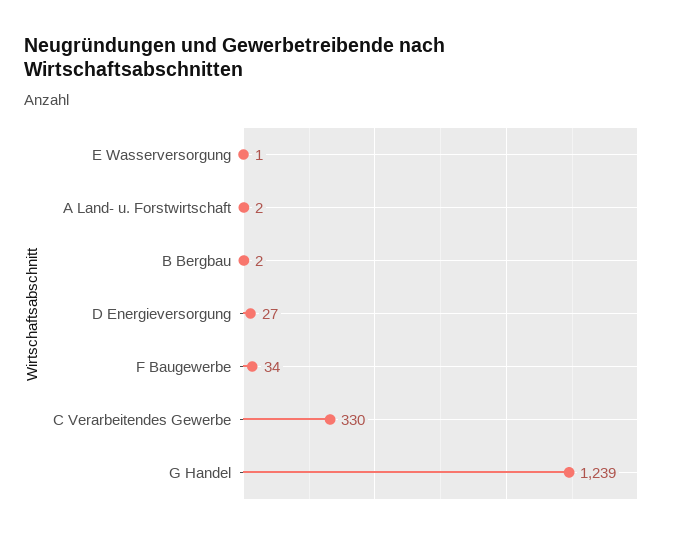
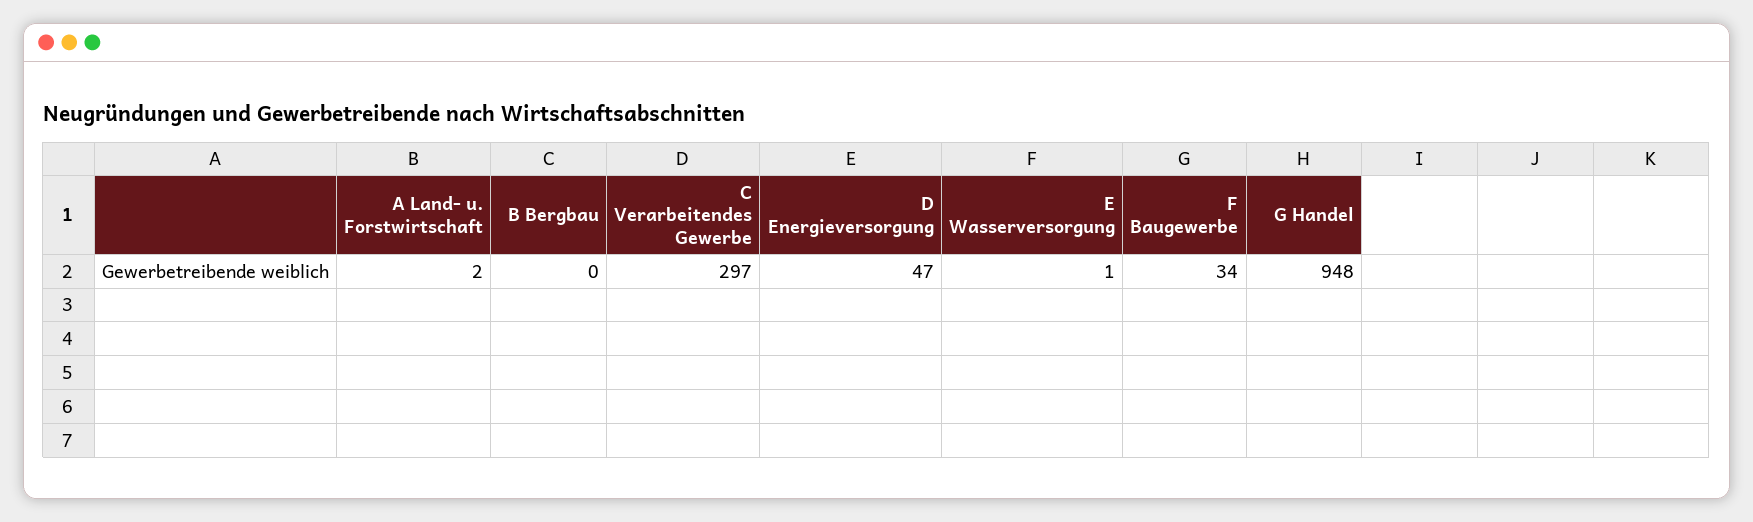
  {
    "E Wasserversorgung": 1,
    "A Land- u. Forstwirtschaft": 2,
-   "B Bergbau": 2,
+   "B Bergbau": 0,
-   "D Energieversorgung": 27,
+   "D Energieversorgung": 47,
    "F Baugewerbe": 34,
-   "C Verarbeitendes Gewerbe": 330,
+   "C Verarbeitendes Gewerbe": 297,
-   "G Handel": 1239
+   "G Handel": 948
  }

